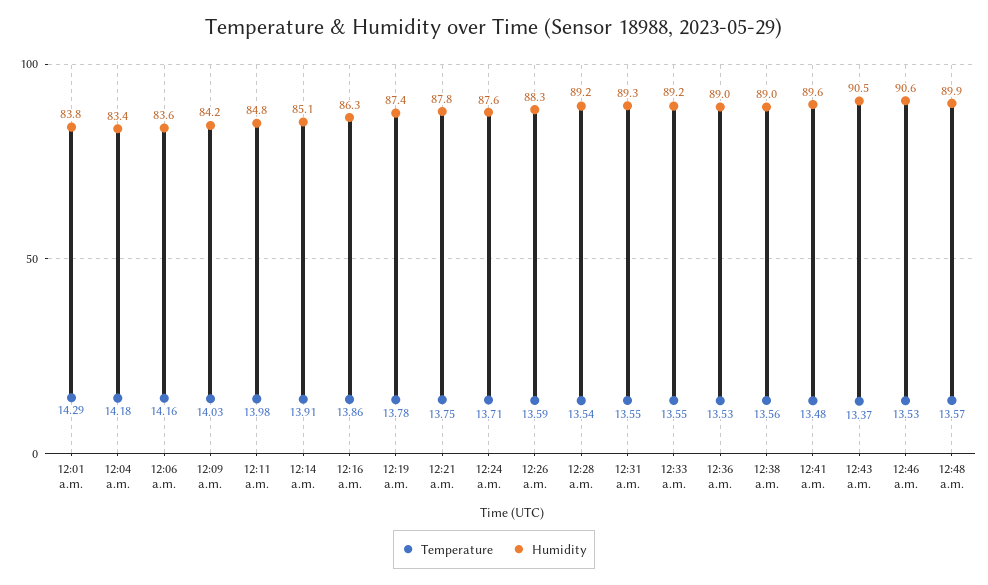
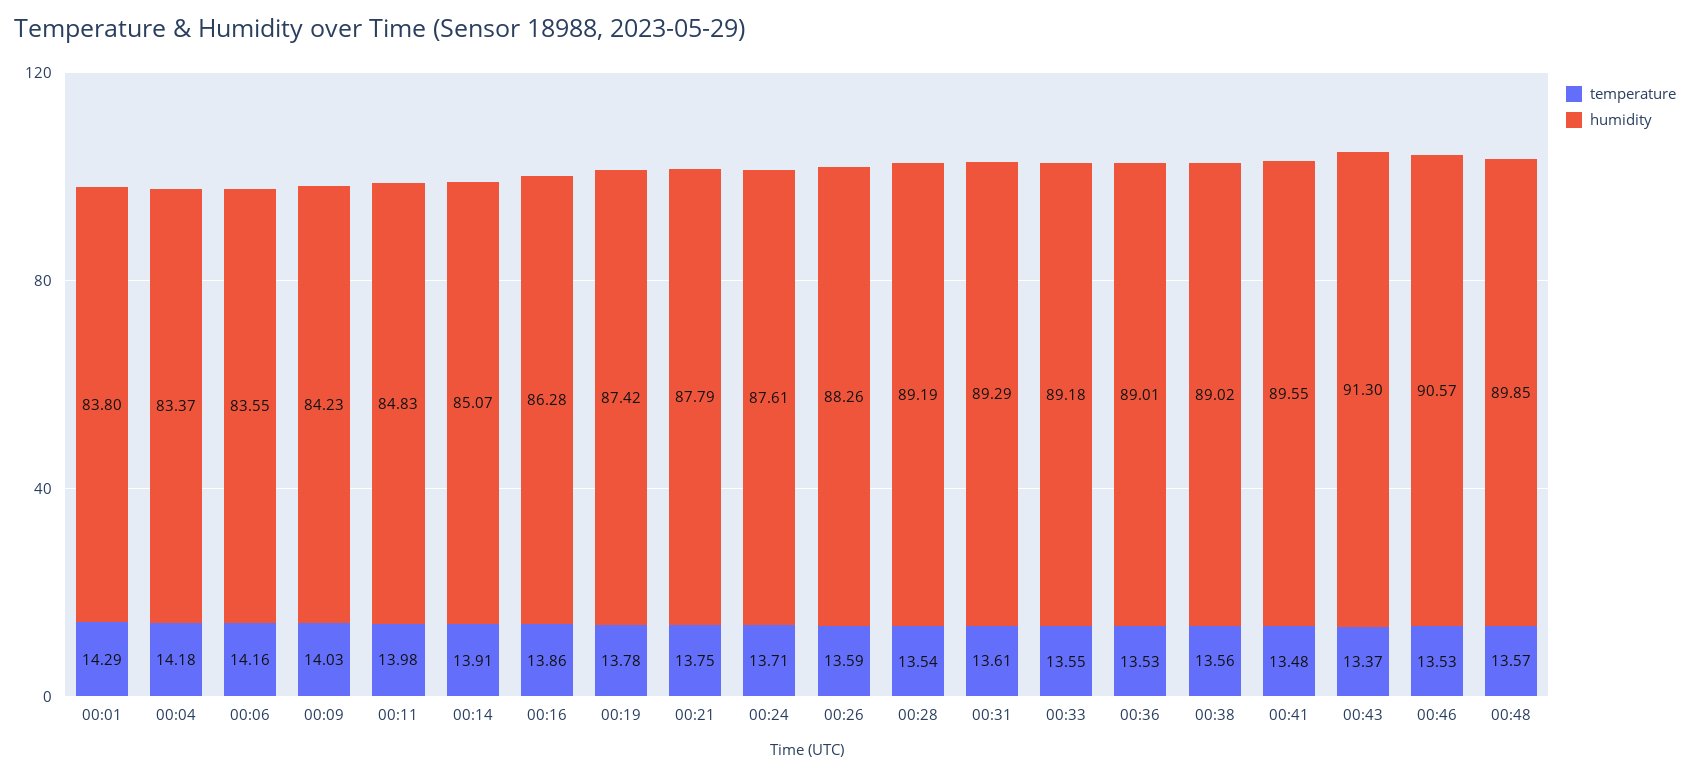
  {
    "Temperature": {
      "12:01 a.m.": 14.29,
      "12:04 a.m.": 14.18,
      "12:06 a.m.": 14.16,
      "12:09 a.m.": 14.03,
      "12:11 a.m.": 13.98,
      "12:14 a.m.": 13.91,
      "12:16 a.m.": 13.86,
      "12:19 a.m.": 13.78,
      "12:21 a.m.": 13.75,
      "12:24 a.m.": 13.71,
      "12:26 a.m.": 13.59,
      "12:28 a.m.": 13.54,
-     "12:31 a.m.": 13.55,
+     "12:31 a.m.": 13.61,
      "12:33 a.m.": 13.55,
      "12:36 a.m.": 13.53,
      "12:38 a.m.": 13.56,
      "12:41 a.m.": 13.48,
      "12:43 a.m.": 13.37,
      "12:46 a.m.": 13.53,
      "12:48 a.m.": 13.57
    },
    "Humidity": {
      "12:01 a.m.": 83.8,
      "12:04 a.m.": 83.37,
      "12:06 a.m.": 83.55,
      "12:09 a.m.": 84.23,
      "12:11 a.m.": 84.83,
      "12:14 a.m.": 85.07,
      "12:16 a.m.": 86.28,
      "12:19 a.m.": 87.42,
      "12:21 a.m.": 87.79,
      "12:24 a.m.": 87.61,
      "12:26 a.m.": 88.26,
      "12:28 a.m.": 89.19,
      "12:31 a.m.": 89.29,
      "12:33 a.m.": 89.18,
      "12:36 a.m.": 89.01,
      "12:38 a.m.": 89.02,
      "12:41 a.m.": 89.55,
-     "12:43 a.m.": 90.5,
+     "12:43 a.m.": 91.3,
      "12:46 a.m.": 90.57,
      "12:48 a.m.": 89.85
    }
  }

